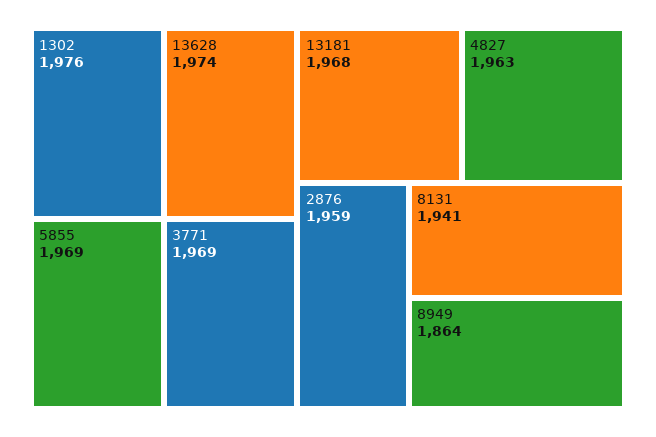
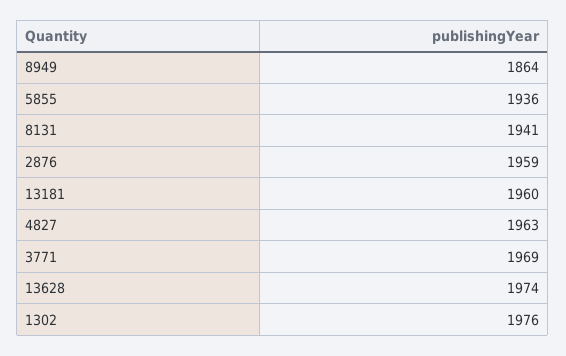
  {
    "1302": 1976,
    "13628": 1974,
-   "5855": 1969,
+   "5855": 1936,
    "3771": 1969,
-   "13181": 1968,
+   "13181": 1960,
    "4827": 1963,
    "2876": 1959,
    "8131": 1941,
    "8949": 1864
  }

